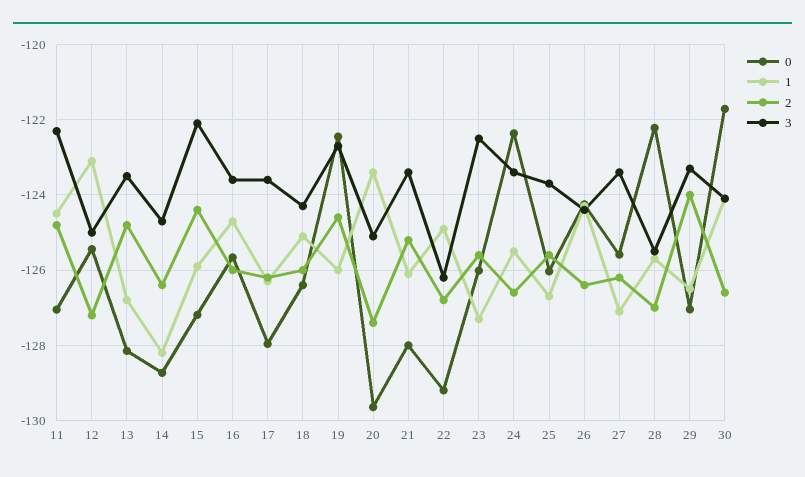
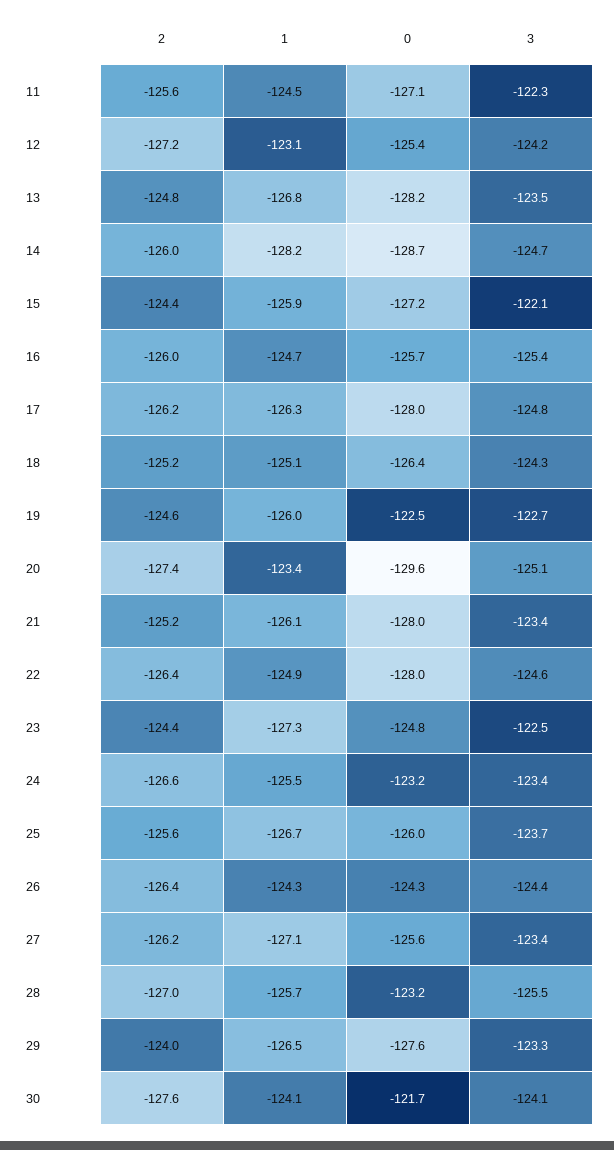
  {
    "0": {
      "11": -127.1,
      "12": -125.4,
      "13": -128.2,
      "14": -128.7,
      "15": -127.2,
      "16": -125.7,
      "17": -128,
      "18": -126.4,
      "19": -122.5,
      "20": -129.6,
      "21": -128,
-     "22": -129.2,
+     "22": -128,
-     "23": -126,
+     "23": -124.8,
-     "24": -122.4,
+     "24": -123.2,
      "25": -126,
      "26": -124.3,
      "27": -125.6,
-     "28": -122.2,
+     "28": -123.2,
-     "29": -127,
+     "29": -127.6,
      "30": -121.7
    },
    "1": {
      "11": -124.5,
      "12": -123.1,
      "13": -126.8,
      "14": -128.2,
      "15": -125.9,
      "16": -124.7,
      "17": -126.3,
      "18": -125.1,
      "19": -126,
      "20": -123.4,
      "21": -126.1,
      "22": -124.9,
      "23": -127.3,
      "24": -125.5,
      "25": -126.7,
      "26": -124.3,
      "27": -127.1,
      "28": -125.7,
      "29": -126.5,
      "30": -124.1
    },
    "2": {
-     "11": -124.8,
+     "11": -125.6,
      "12": -127.2,
      "13": -124.8,
-     "14": -126.4,
+     "14": -126,
      "15": -124.4,
      "16": -126,
      "17": -126.2,
-     "18": -126,
+     "18": -125.2,
      "19": -124.6,
      "20": -127.4,
      "21": -125.2,
-     "22": -126.8,
+     "22": -126.4,
-     "23": -125.6,
+     "23": -124.4,
      "24": -126.6,
      "25": -125.6,
      "26": -126.4,
      "27": -126.2,
      "28": -127,
      "29": -124,
-     "30": -126.6
+     "30": -127.6
    },
    "3": {
      "11": -122.3,
-     "12": -125,
+     "12": -124.2,
      "13": -123.5,
      "14": -124.7,
      "15": -122.1,
-     "16": -123.6,
+     "16": -125.4,
-     "17": -123.6,
+     "17": -124.8,
      "18": -124.3,
      "19": -122.7,
      "20": -125.1,
      "21": -123.4,
-     "22": -126.2,
+     "22": -124.6,
      "23": -122.5,
      "24": -123.4,
      "25": -123.7,
      "26": -124.4,
      "27": -123.4,
      "28": -125.5,
      "29": -123.3,
      "30": -124.1
    }
  }

